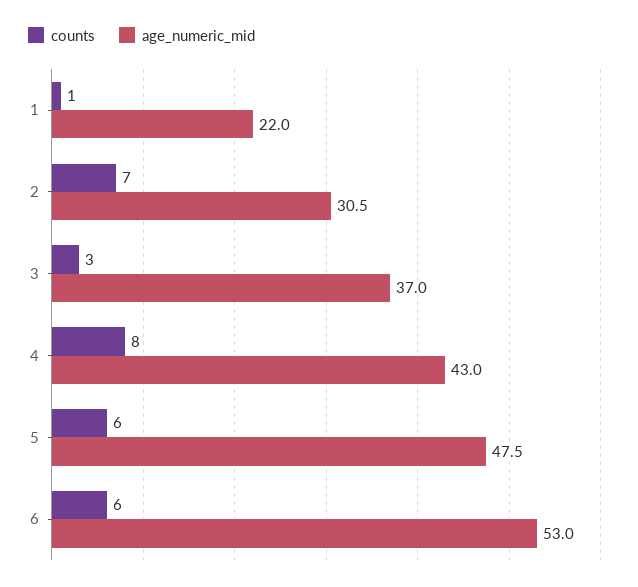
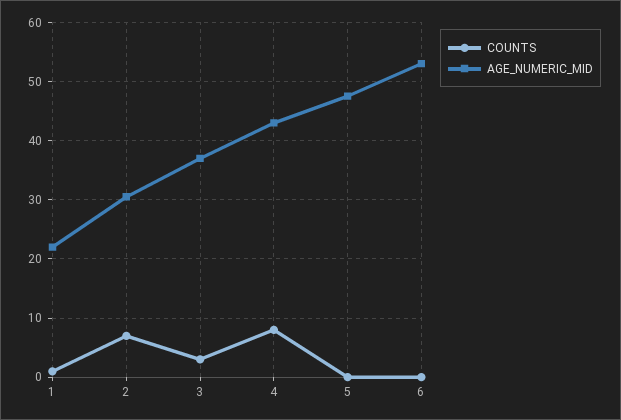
  {
    "counts": {
      "1": 1,
      "2": 7,
      "3": 3,
      "4": 8,
-     "5": 6,
+     "5": 0,
-     "6": 6
+     "6": 0
    },
    "age_numeric_mid": {
      "1": 22,
      "2": 30.5,
      "3": 37,
      "4": 43,
      "5": 47.5,
      "6": 53
    }
  }

